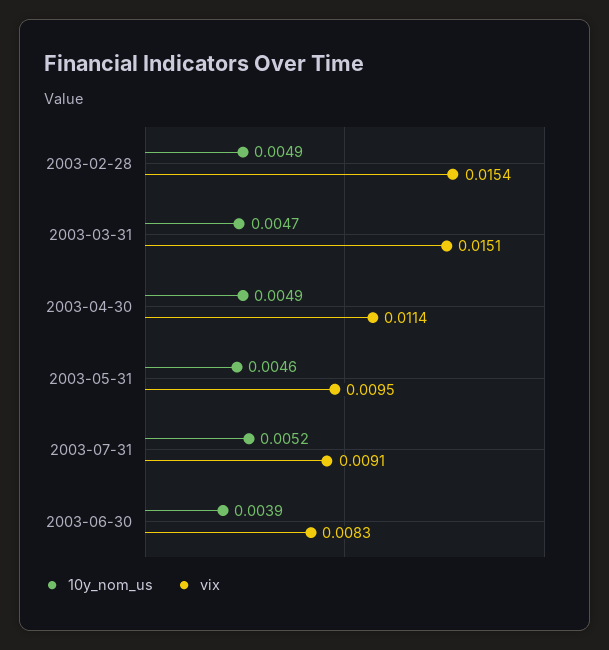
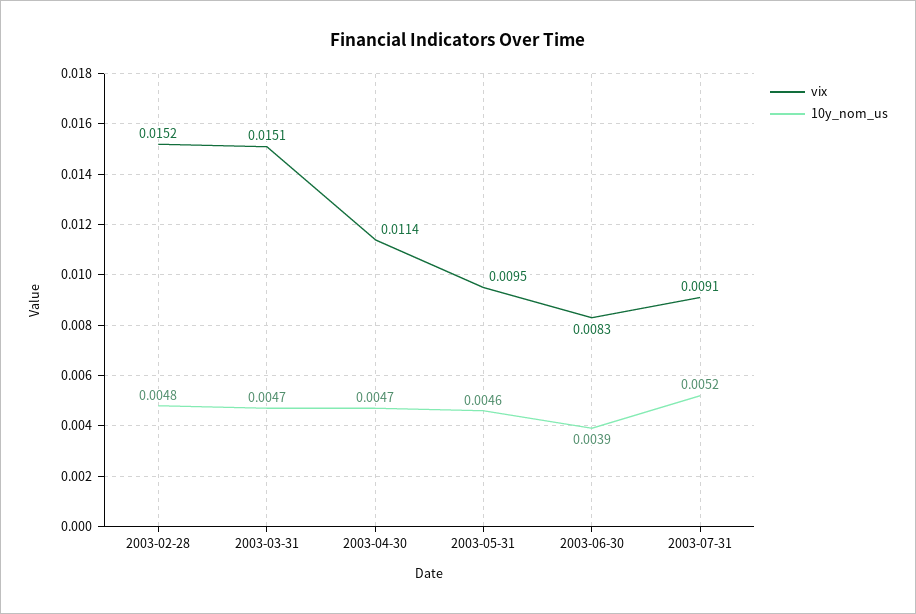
  {
    "10y_nom_us": {
-     "2003-02-28": 0.0049,
+     "2003-02-28": 0.0048,
      "2003-03-31": 0.0047,
-     "2003-04-30": 0.0049,
+     "2003-04-30": 0.0047,
      "2003-05-31": 0.0046,
      "2003-07-31": 0.0052,
      "2003-06-30": 0.0039
    },
    "vix": {
-     "2003-02-28": 0.0154,
+     "2003-02-28": 0.0152,
      "2003-03-31": 0.0151,
      "2003-04-30": 0.0114,
      "2003-05-31": 0.0095,
      "2003-07-31": 0.0091,
      "2003-06-30": 0.0083
    }
  }

